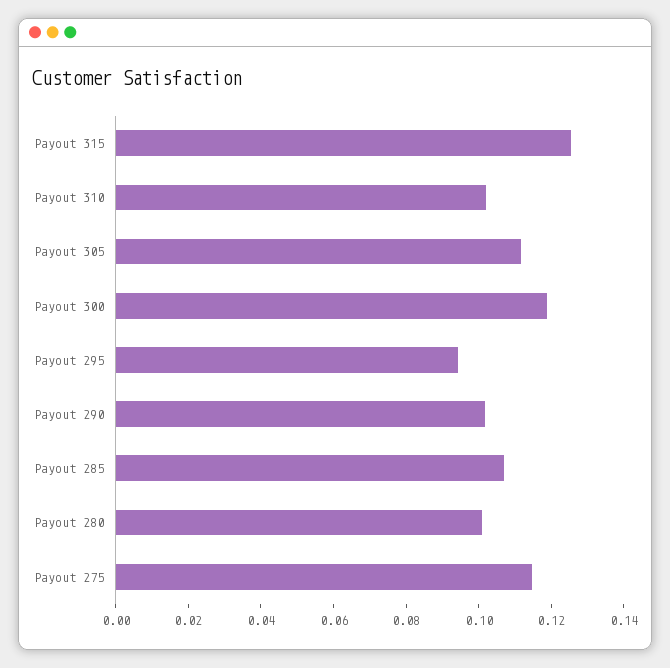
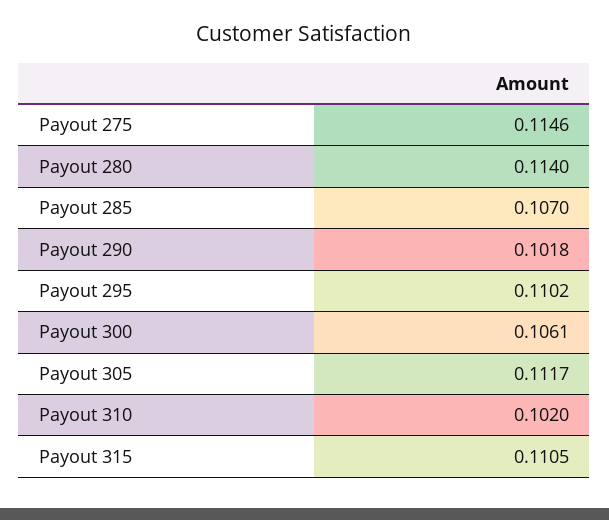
  {
-   "Payout 315": 0.125,
+   "Payout 315": 0.1105,
    "Payout 310": 0.102,
    "Payout 305": 0.1117,
-   "Payout 300": 0.12,
+   "Payout 300": 0.1061,
-   "Payout 295": 0.095,
+   "Payout 295": 0.1102,
    "Payout 290": 0.1018,
    "Payout 285": 0.107,
-   "Payout 280": 0.1,
+   "Payout 280": 0.114,
    "Payout 275": 0.1146
  }

